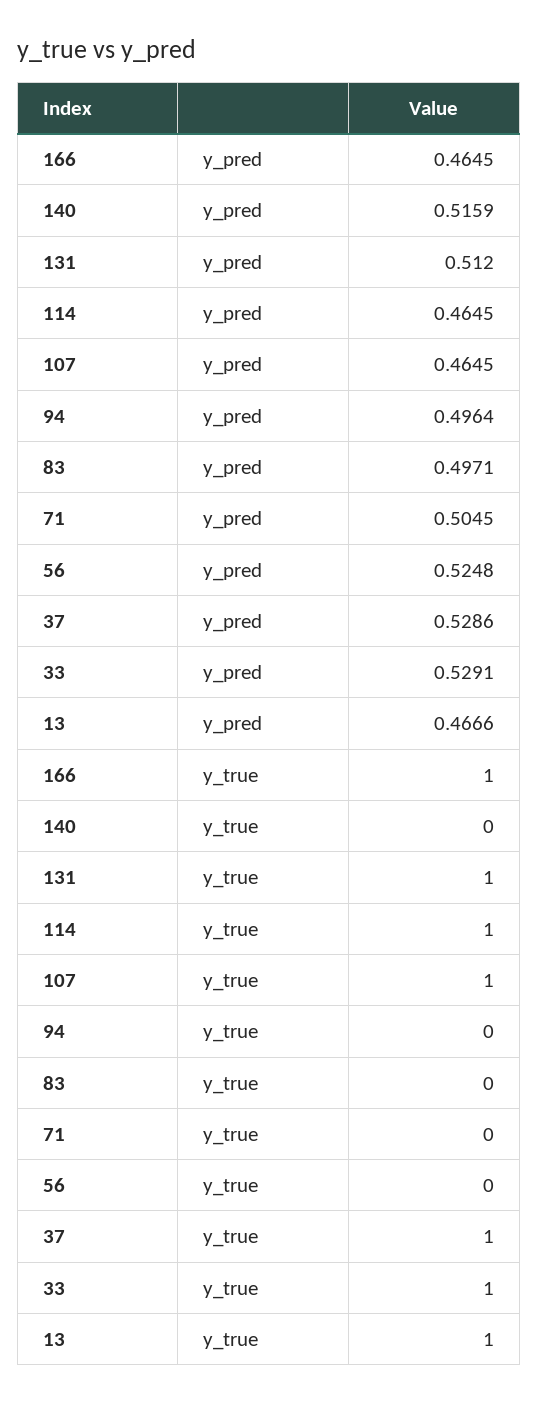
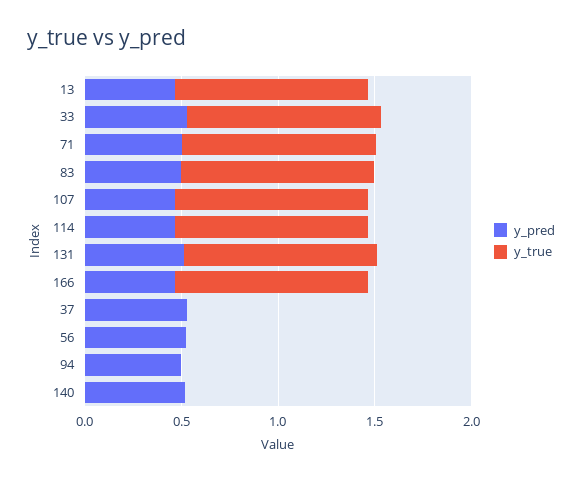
  {
    "y_pred": {
      "166": 0.4645,
      "140": 0.5159,
      "131": 0.512,
      "114": 0.4645,
      "107": 0.4645,
      "94": 0.4964,
      "83": 0.4971,
      "71": 0.5045,
      "56": 0.5248,
      "37": 0.5286,
      "33": 0.5291,
      "13": 0.4666
    },
    "y_true": {
      "166": 1,
      "140": 0,
      "131": 1,
      "114": 1,
      "107": 1,
      "94": 0,
-     "83": 0,
+     "83": 1,
-     "71": 0,
+     "71": 1,
      "56": 0,
-     "37": 1,
+     "37": 0,
      "33": 1,
      "13": 1
    }
  }

